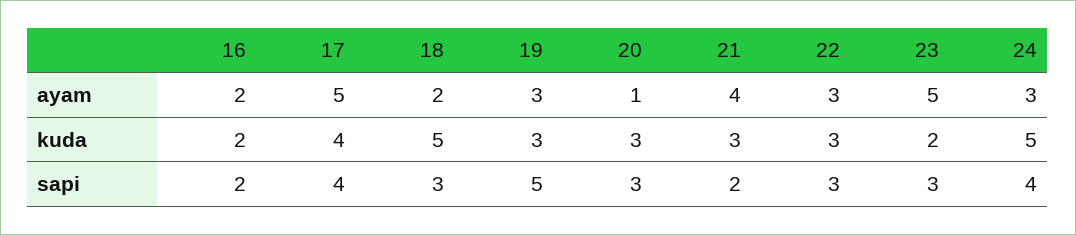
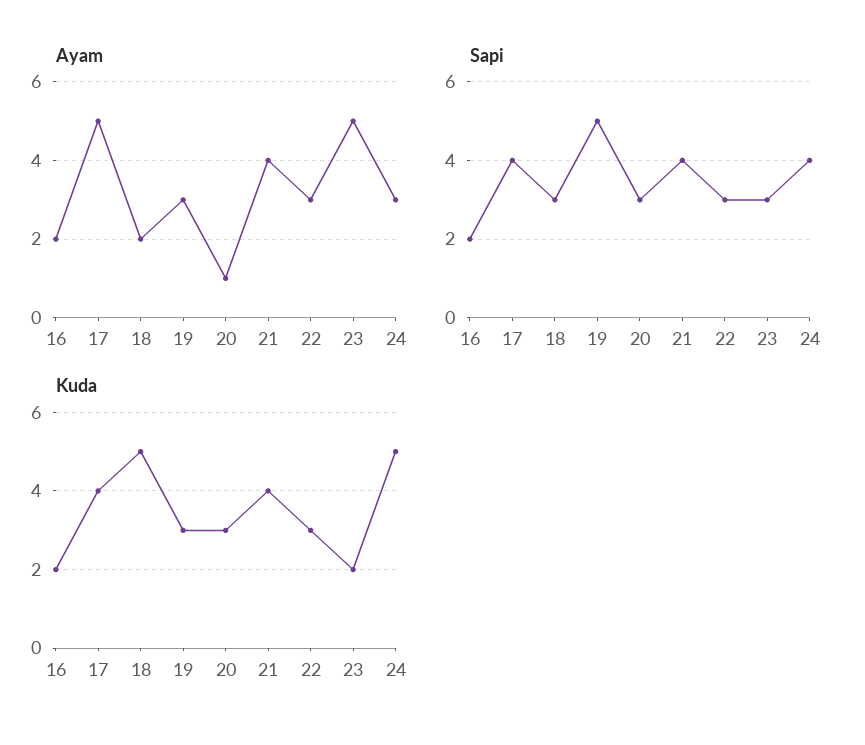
  {
    "ayam": {
      "16": 2,
      "17": 5,
      "18": 2,
      "19": 3,
      "20": 1,
      "21": 4,
      "22": 3,
      "23": 5,
      "24": 3
    },
    "kuda": {
      "16": 2,
      "17": 4,
      "18": 5,
      "19": 3,
      "20": 3,
-     "21": 3,
+     "21": 4,
      "22": 3,
      "23": 2,
      "24": 5
    },
    "sapi": {
      "16": 2,
      "17": 4,
      "18": 3,
      "19": 5,
      "20": 3,
-     "21": 2,
+     "21": 4,
      "22": 3,
      "23": 3,
      "24": 4
    }
  }

